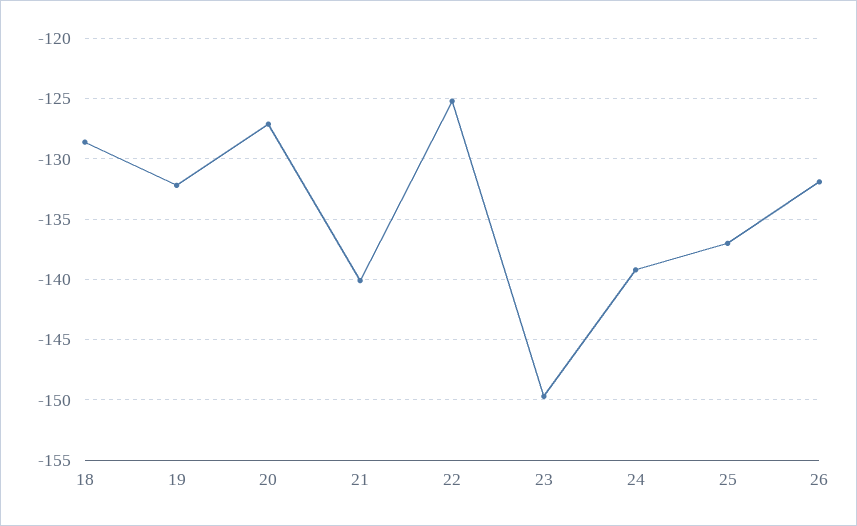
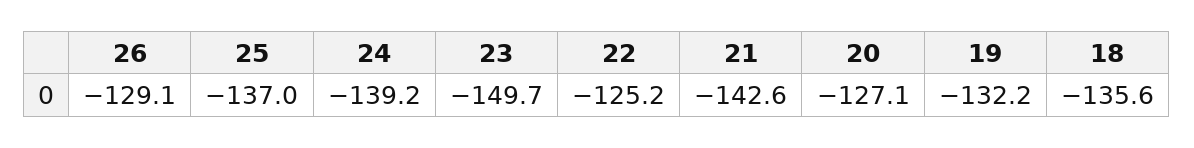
  {
-   "18": -128.5,
+   "18": -135.6,
    "19": -132.2,
    "20": -127.1,
-   "21": -140,
+   "21": -142.6,
    "22": -125.2,
    "23": -149.7,
    "24": -139.2,
    "25": -137,
-   "26": -132
+   "26": -129.1
  }

